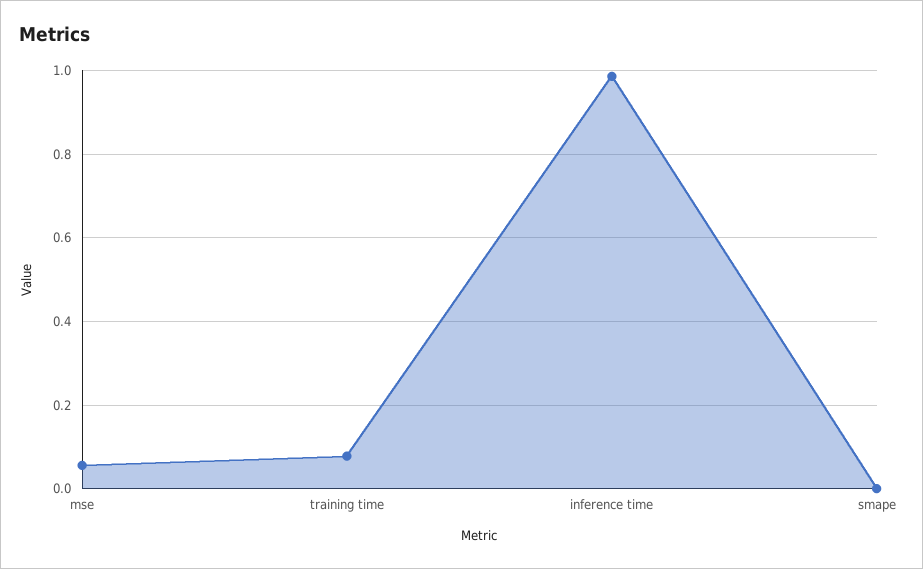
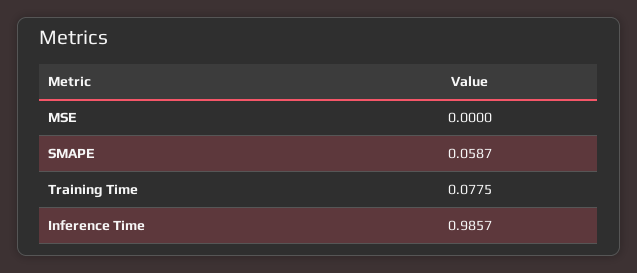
  {
-   "mse": 0.06,
+   "mse": 0,
    "training time": 0.0775,
    "inference time": 0.9857,
-   "smape": 0
+   "smape": 0.0587
  }

